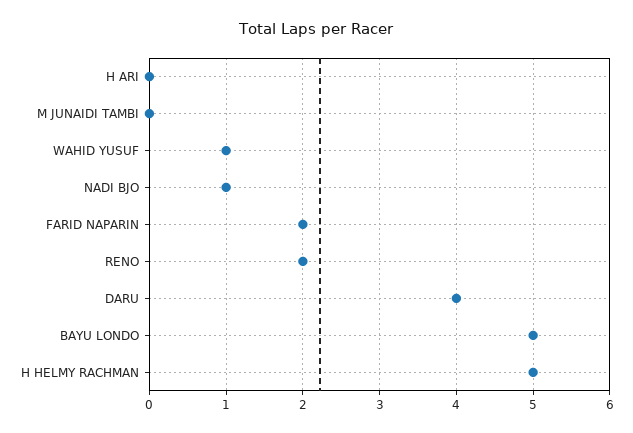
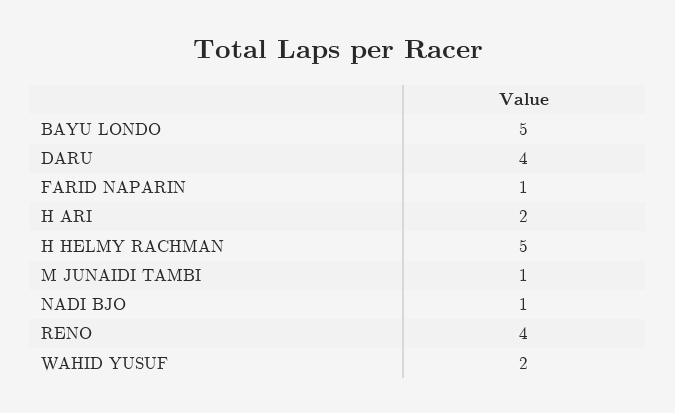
  {
-   "H ARI": 0,
+   "H ARI": 2,
-   "M JUNAIDI TAMBI": 0,
+   "M JUNAIDI TAMBI": 1,
-   "WAHID YUSUF": 1,
+   "WAHID YUSUF": 2,
    "NADI BJO": 1,
-   "FARID NAPARIN": 2,
+   "FARID NAPARIN": 1,
-   "RENO": 2,
+   "RENO": 4,
    "DARU": 4,
    "BAYU LONDO": 5,
    "H HELMY RACHMAN": 5
  }

